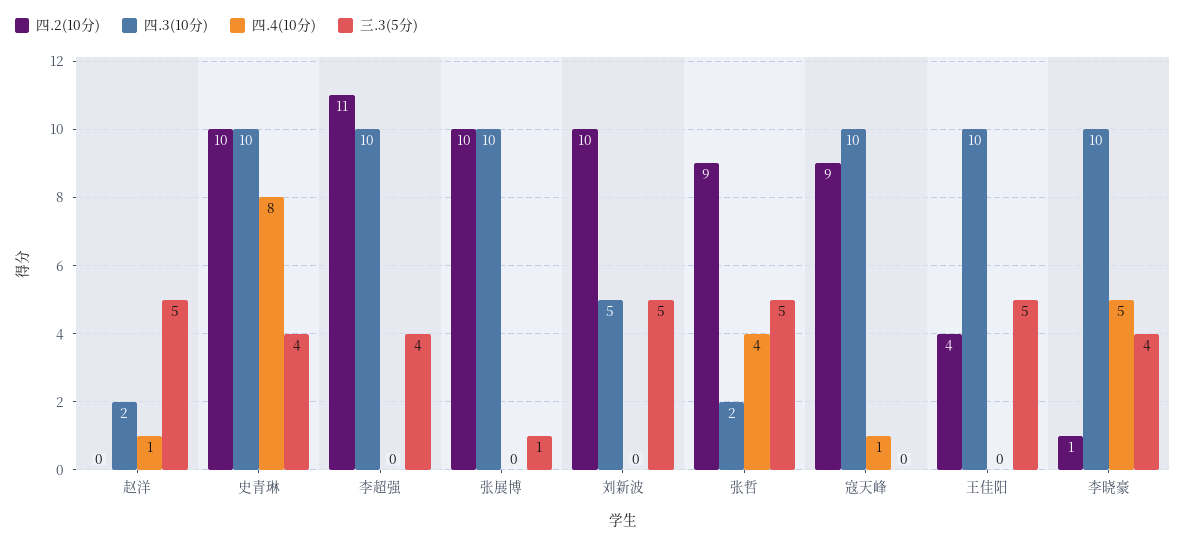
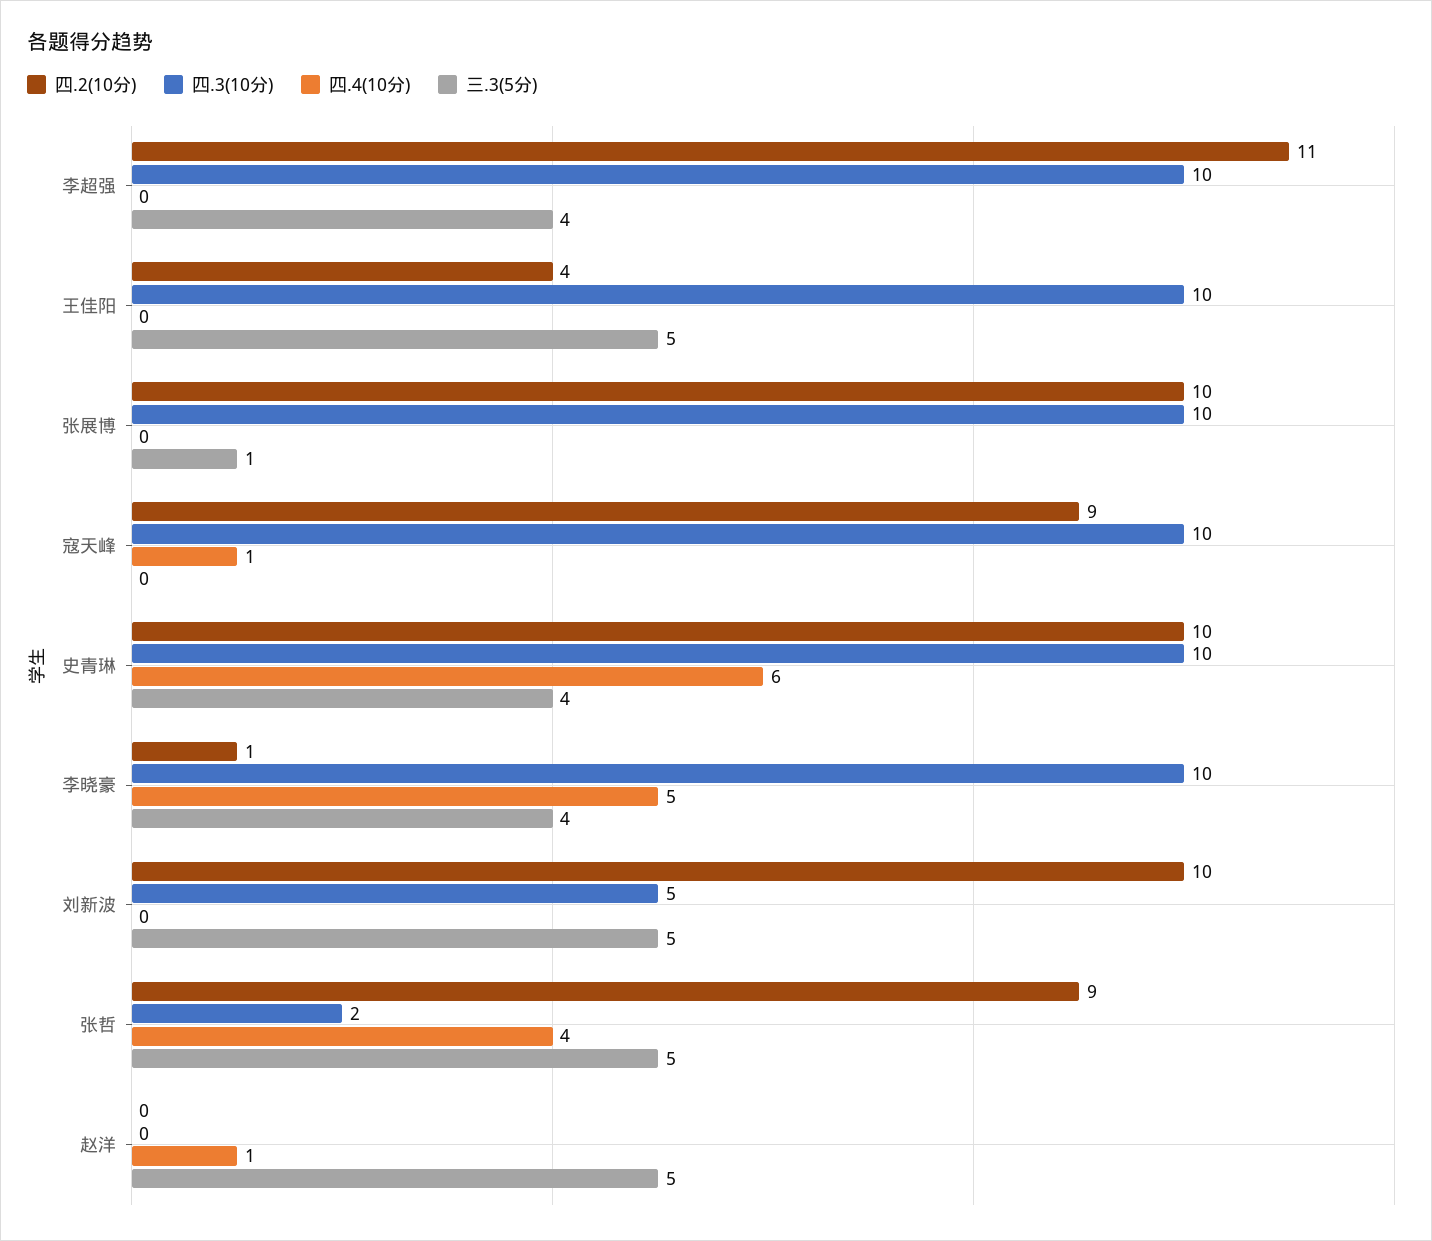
  {
    "四.2(10分)": {
      "赵洋": 0,
      "史青琳": 10,
      "李超强": 11,
      "张展博": 10,
      "刘新波": 10,
      "张哲": 9,
      "寇天峰": 9,
      "王佳阳": 4,
      "李晓豪": 1
    },
    "四.3(10分)": {
-     "赵洋": 2,
+     "赵洋": 0,
      "史青琳": 10,
      "李超强": 10,
      "张展博": 10,
      "刘新波": 5,
      "张哲": 2,
      "寇天峰": 10,
      "王佳阳": 10,
      "李晓豪": 10
    },
    "四.4(10分)": {
      "赵洋": 1,
-     "史青琳": 8,
+     "史青琳": 6,
      "李超强": 0,
      "张展博": 0,
      "刘新波": 0,
      "张哲": 4,
      "寇天峰": 1,
      "王佳阳": 0,
      "李晓豪": 5
    },
    "三.3(5分)": {
      "赵洋": 5,
      "史青琳": 4,
      "李超强": 4,
      "张展博": 1,
      "刘新波": 5,
      "张哲": 5,
      "寇天峰": 0,
      "王佳阳": 5,
      "李晓豪": 4
    }
  }

